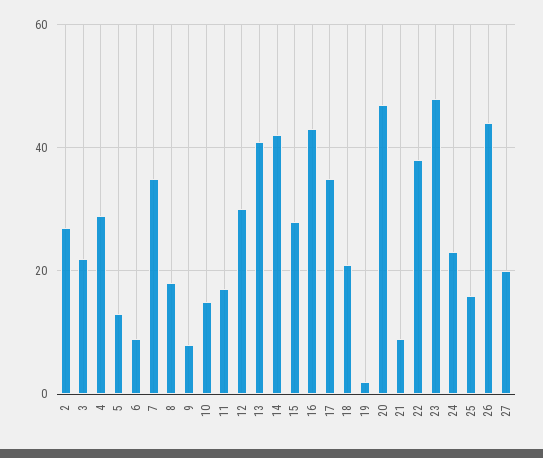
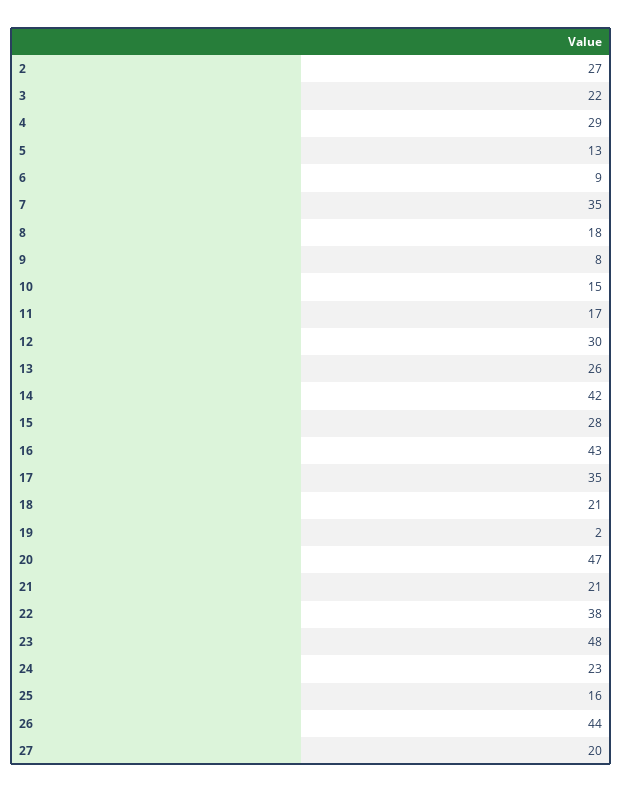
  {
    "2": 27,
    "3": 22,
    "4": 29,
    "5": 13,
    "6": 9,
    "7": 35,
    "8": 18,
    "9": 8,
    "10": 15,
    "11": 17,
    "12": 30,
-   "13": 40,
+   "13": 26,
    "14": 42,
    "15": 28,
    "16": 43,
    "17": 35,
    "18": 21,
    "19": 2,
    "20": 47,
-   "21": 10,
+   "21": 21,
    "22": 38,
    "23": 48,
    "24": 23,
    "25": 16,
    "26": 44,
    "27": 20
  }

